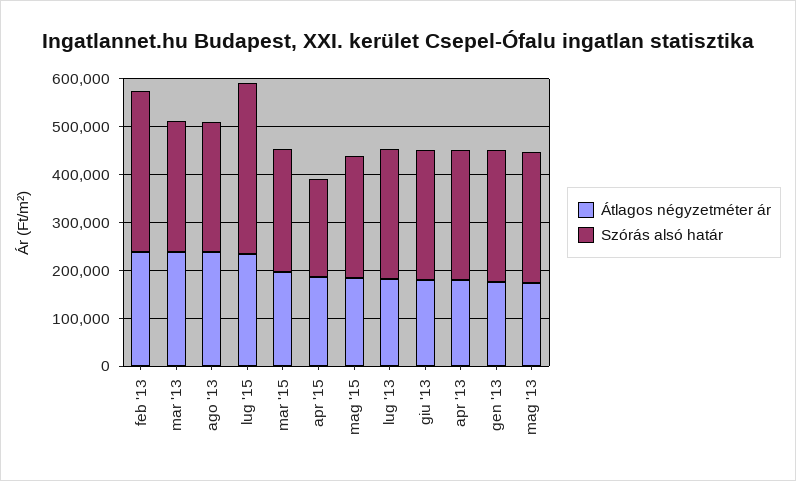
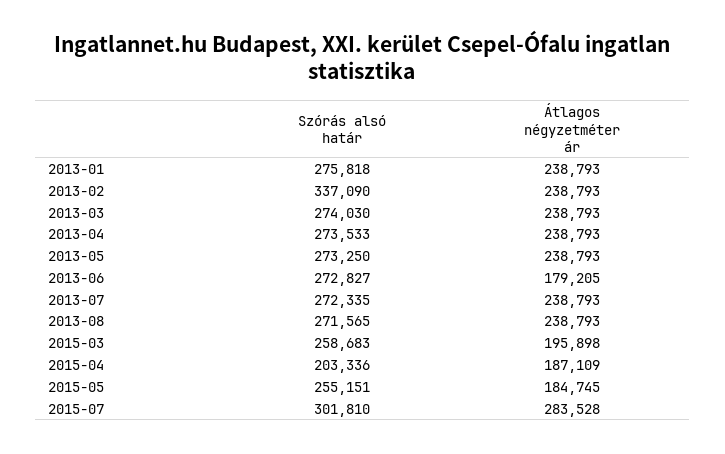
  {
    "Átlagos négyzetméter ár": {
      "feb '13": 238793,
      "mar '13": 238793,
      "ago '13": 238793,
-     "lug '15": 240000,
+     "lug '15": 283528,
      "mar '15": 195898,
      "apr '15": 187109,
      "mag '15": 184745,
-     "lug '13": 180000,
+     "lug '13": 238793,
      "giu '13": 179205,
-     "apr '13": 180000,
+     "apr '13": 238793,
-     "gen '13": 180000,
+     "gen '13": 238793,
-     "mag '13": 180000
+     "mag '13": 238793
    },
    "Szórás alsó határ": {
      "feb '13": 337090,
      "mar '13": 274030,
      "ago '13": 271565,
-     "lug '15": 360000,
+     "lug '15": 301810,
      "mar '15": 258683,
      "apr '15": 203336,
      "mag '15": 255151,
      "lug '13": 272335,
      "giu '13": 272827,
      "apr '13": 273533,
      "gen '13": 275818,
      "mag '13": 273250
    }
  }

